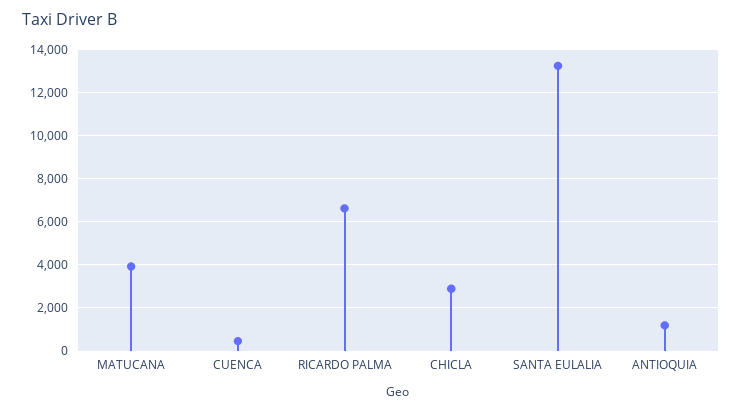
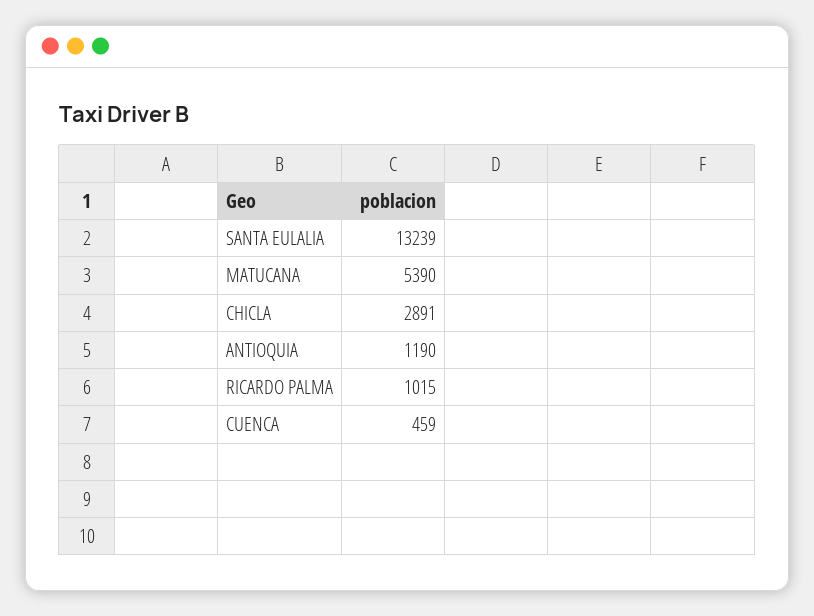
  {
-   "MATUCANA": 4000,
+   "MATUCANA": 5390,
    "CUENCA": 459,
-   "RICARDO PALMA": 6500,
+   "RICARDO PALMA": 1015,
    "CHICLA": 2891,
    "SANTA EULALIA": 13239,
    "ANTIOQUIA": 1190
  }

